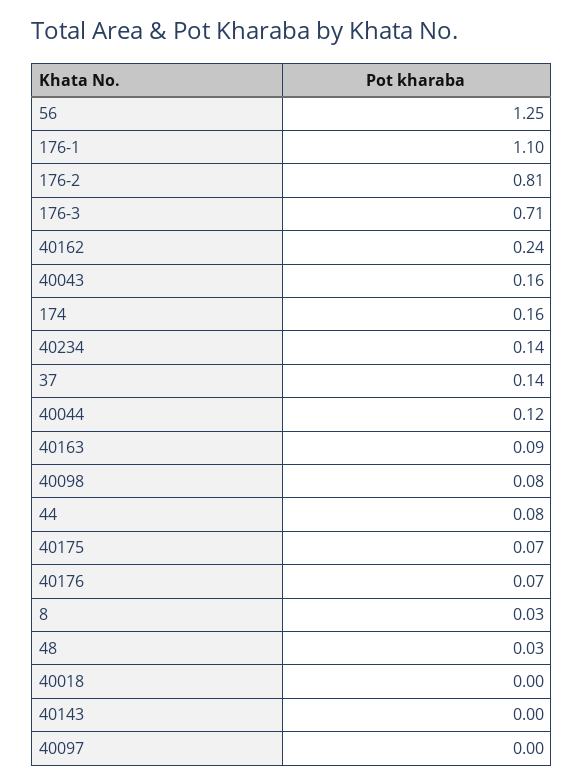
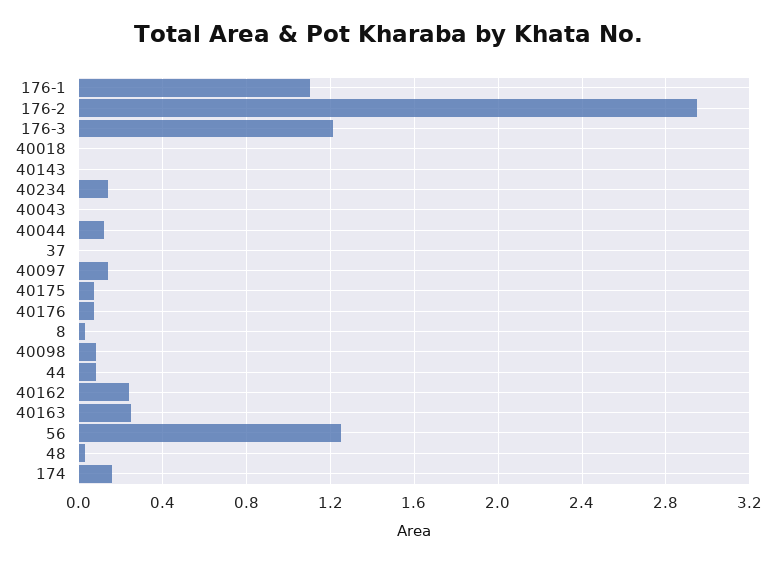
  {
    "56": 1.25,
    "176-1": 1.1,
-   "176-2": 0.81,
+   "176-2": 2.95,
-   "176-3": 0.71,
+   "176-3": 1.2,
    "40162": 0.24,
-   "40043": 0.16,
+   "40043": 0,
    "174": 0.16,
    "40234": 0.14,
-   "37": 0.14,
+   "37": 0,
    "40044": 0.12,
-   "40163": 0.09,
+   "40163": 0.25,
    "40098": 0.08,
    "44": 0.08,
    "40175": 0.07,
    "40176": 0.07,
    "8": 0.03,
    "48": 0.03,
    "40018": 0,
    "40143": 0,
-   "40097": 0
+   "40097": 0.15
  }

